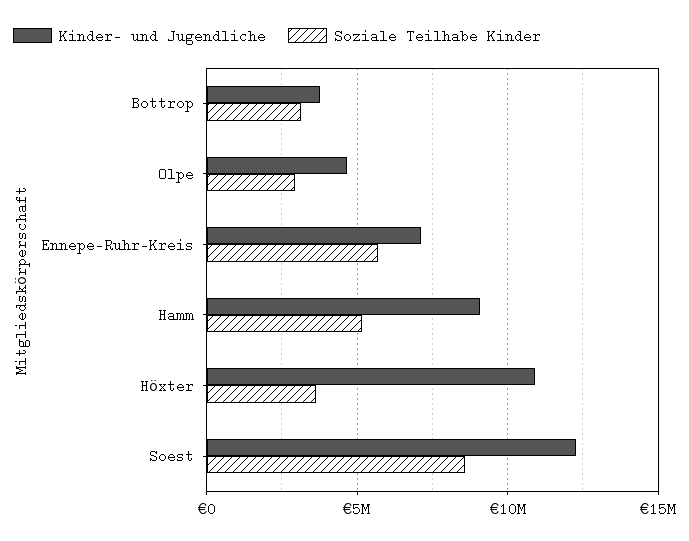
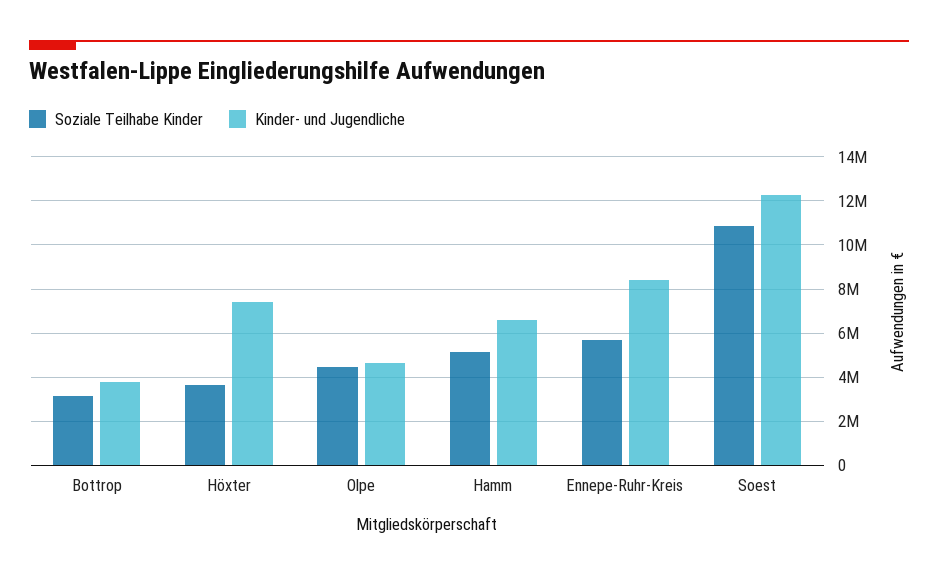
  {
    "Kinder- und Jugendliche": {
      "Bottrop": 4000000,
      "Olpe": 4500000,
-     "Ennepe-Ruhr-Kreis": 7000000,
+     "Ennepe-Ruhr-Kreis": 8500000,
-     "Hamm": 9000000,
+     "Hamm": 6500000,
-     "Höxter": 11000000,
+     "Höxter": 7500000,
      "Soest": 12500000
    },
    "Soziale Teilhabe Kinder": {
      "Bottrop": 3000000,
-     "Olpe": 3000000,
+     "Olpe": 4500000,
      "Ennepe-Ruhr-Kreis": 5500000,
      "Hamm": 5000000,
      "Höxter": 3500000,
-     "Soest": 8500000
+     "Soest": 11000000
    }
  }

